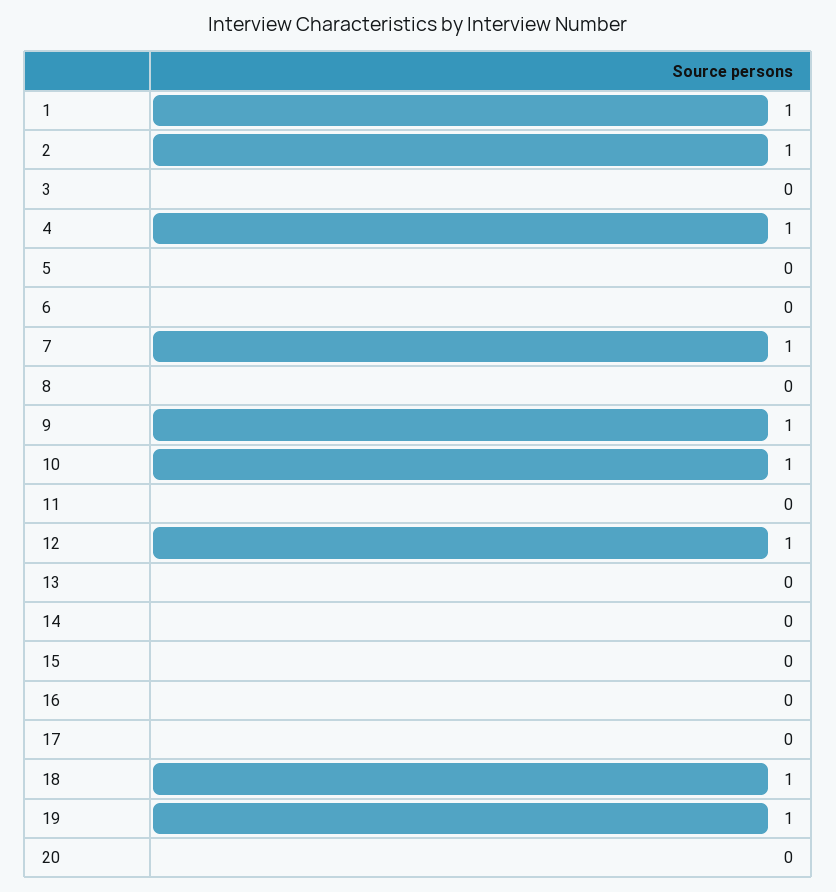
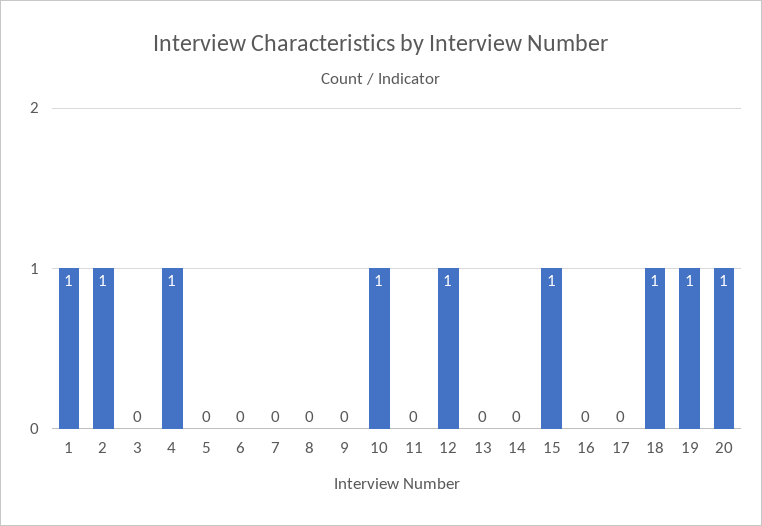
  {
    "1": 1,
    "2": 1,
    "3": 0,
    "4": 1,
    "5": 0,
    "6": 0,
-   "7": 1,
+   "7": 0,
    "8": 0,
-   "9": 1,
+   "9": 0,
    "10": 1,
    "11": 0,
    "12": 1,
    "13": 0,
    "14": 0,
-   "15": 0,
+   "15": 1,
    "16": 0,
    "17": 0,
    "18": 1,
    "19": 1,
-   "20": 0
+   "20": 1
  }

